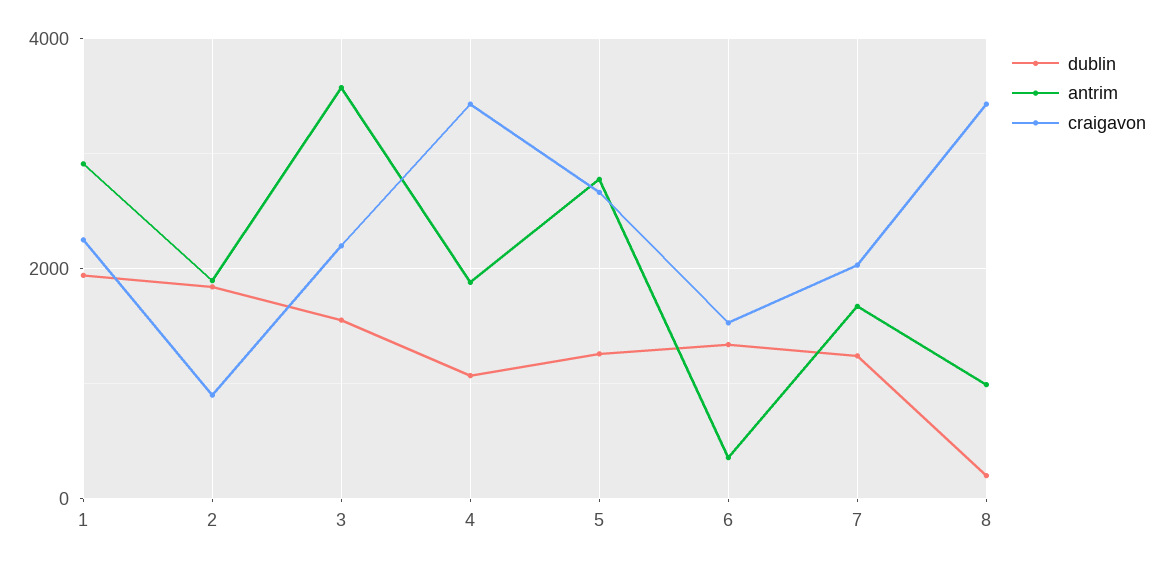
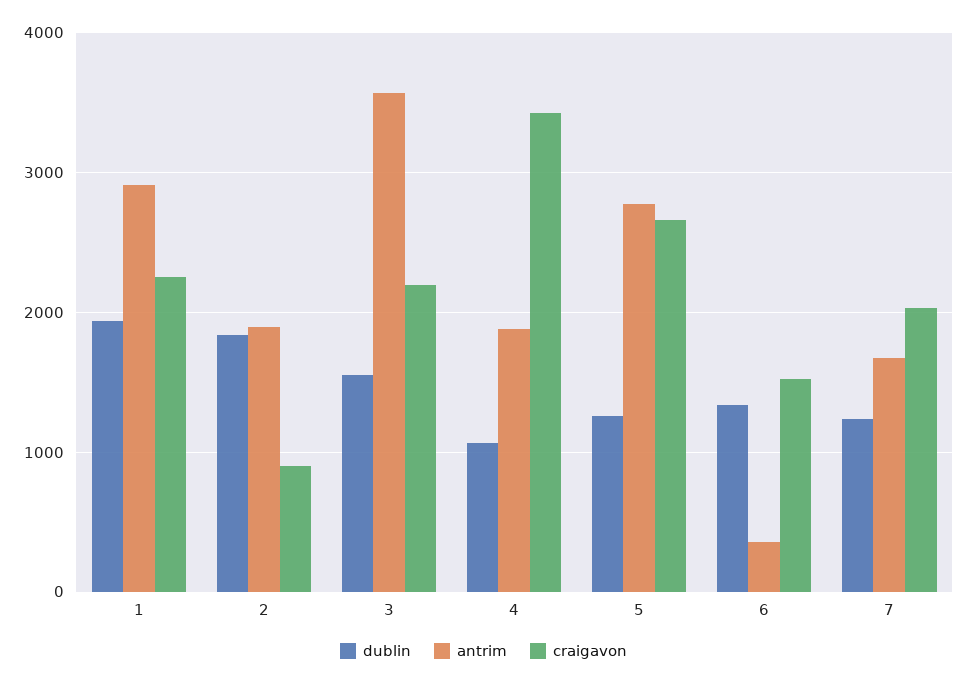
  {
    "dublin": {
      "1": 1900,
      "2": 1800,
      "3": 1600,
      "4": 1100,
      "5": 1300,
      "6": 1300,
-     "7": 1200,
+     "7": 1200
-     "8": 200
    },
    "antrim": {
      "1": 2900,
      "2": 1900,
      "3": 3600,
      "4": 1900,
      "5": 2800,
      "6": 400,
-     "7": 1700,
+     "7": 1700
-     "8": 1000
    },
    "craigavon": {
      "1": 2300,
      "2": 900,
      "3": 2200,
      "4": 3400,
      "5": 2700,
      "6": 1500,
-     "7": 2000,
+     "7": 2000
-     "8": 3400
    }
  }

